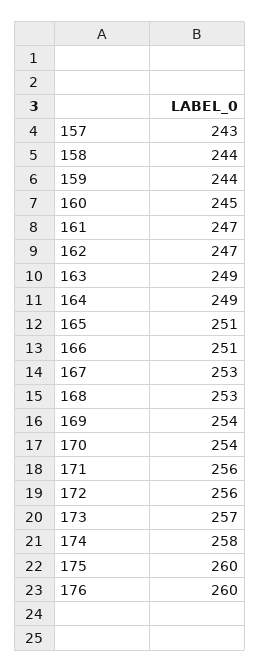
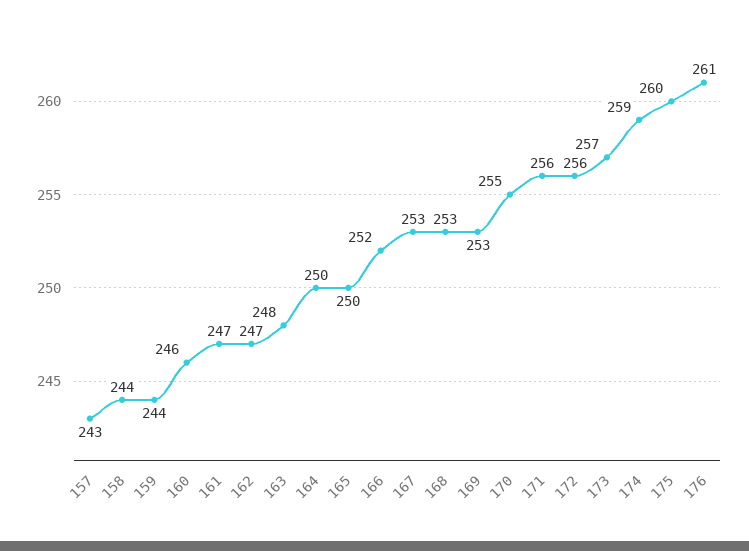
  {
    "157": 243,
    "158": 244,
    "159": 244,
-   "160": 245,
+   "160": 246,
    "161": 247,
    "162": 247,
-   "163": 249,
+   "163": 248,
-   "164": 249,
+   "164": 250,
-   "165": 251,
+   "165": 250,
-   "166": 251,
+   "166": 252,
    "167": 253,
    "168": 253,
-   "169": 254,
+   "169": 253,
-   "170": 254,
+   "170": 255,
    "171": 256,
    "172": 256,
    "173": 257,
-   "174": 258,
+   "174": 259,
    "175": 260,
-   "176": 260
+   "176": 261
  }

